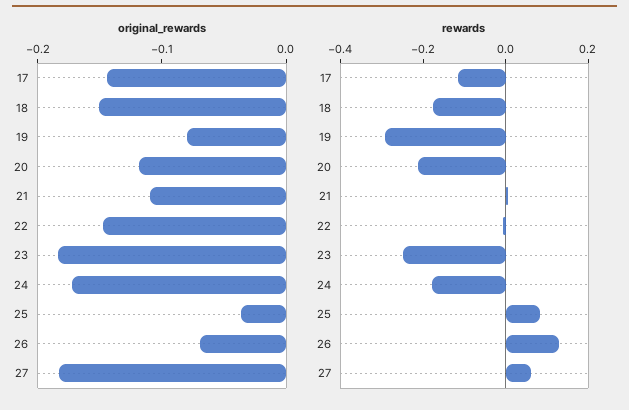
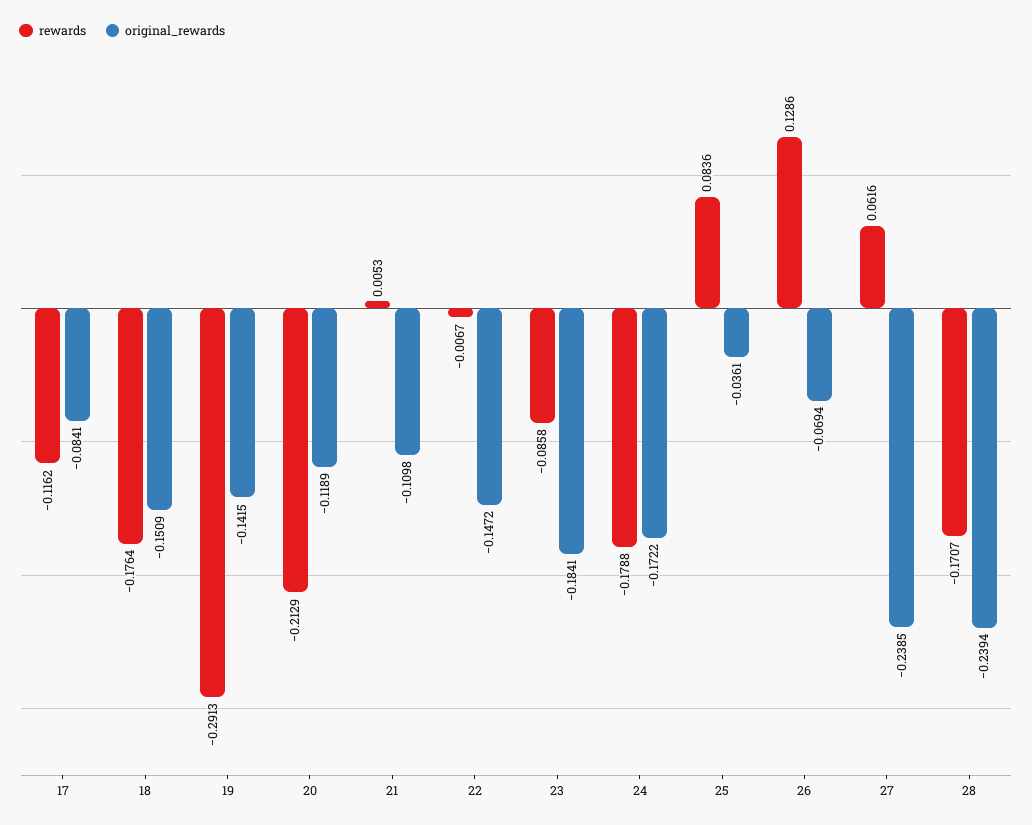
  {
    "original_rewards": {
-     "17": -0.14,
+     "17": -0.0841,
      "18": -0.1509,
-     "19": -0.08,
+     "19": -0.1415,
      "20": -0.1189,
      "21": -0.1098,
      "22": -0.1472,
      "23": -0.1841,
      "24": -0.1722,
      "25": -0.0361,
      "26": -0.0694,
-     "27": -0.18
+     "27": -0.2385,
+     "28": -0.2394
    },
    "rewards": {
      "17": -0.1162,
      "18": -0.1764,
      "19": -0.2913,
      "20": -0.2129,
      "21": 0.0053,
      "22": -0.0067,
-     "23": -0.25,
+     "23": -0.0858,
      "24": -0.1788,
      "25": 0.0836,
      "26": 0.1286,
-     "27": 0.0616
+     "27": 0.0616,
+     "28": -0.1707
    }
  }

